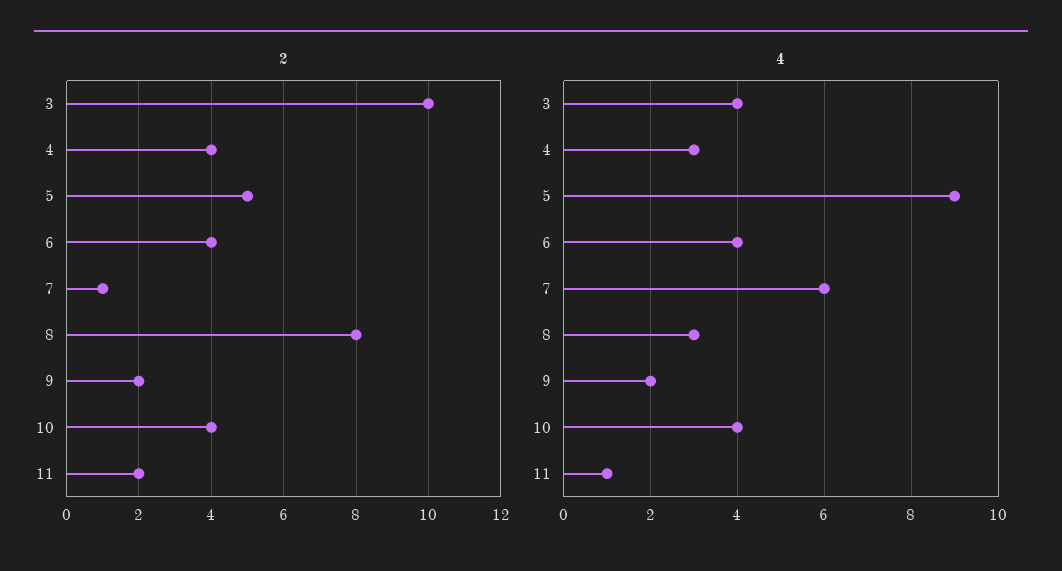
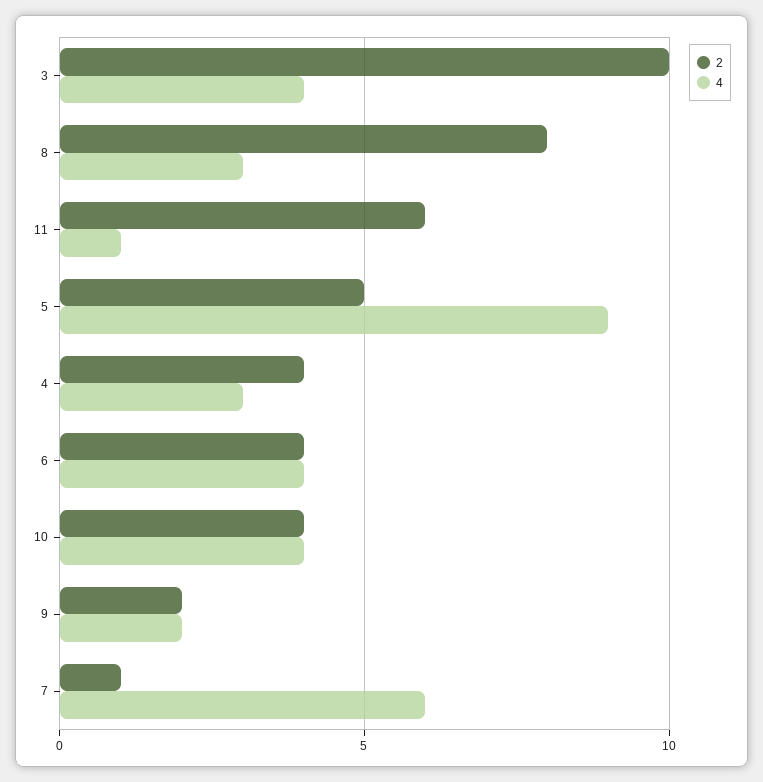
  {
    "2": {
      "3": 10,
      "4": 4,
      "5": 5,
      "6": 4,
      "7": 1,
      "8": 8,
      "9": 2,
      "10": 4,
-     "11": 2
+     "11": 6
    },
    "4": {
      "3": 4,
      "4": 3,
      "5": 9,
      "6": 4,
      "7": 6,
      "8": 3,
      "9": 2,
      "10": 4,
      "11": 1
    }
  }

